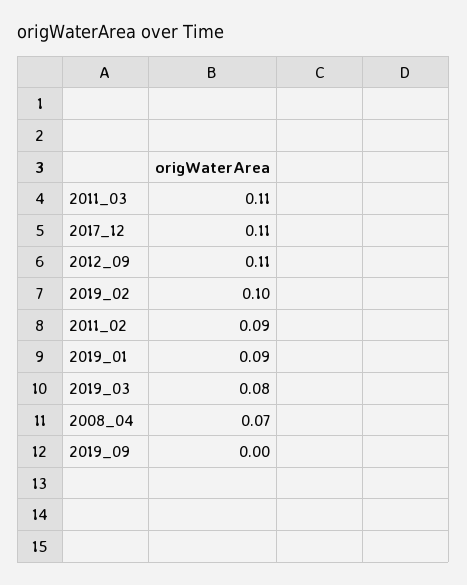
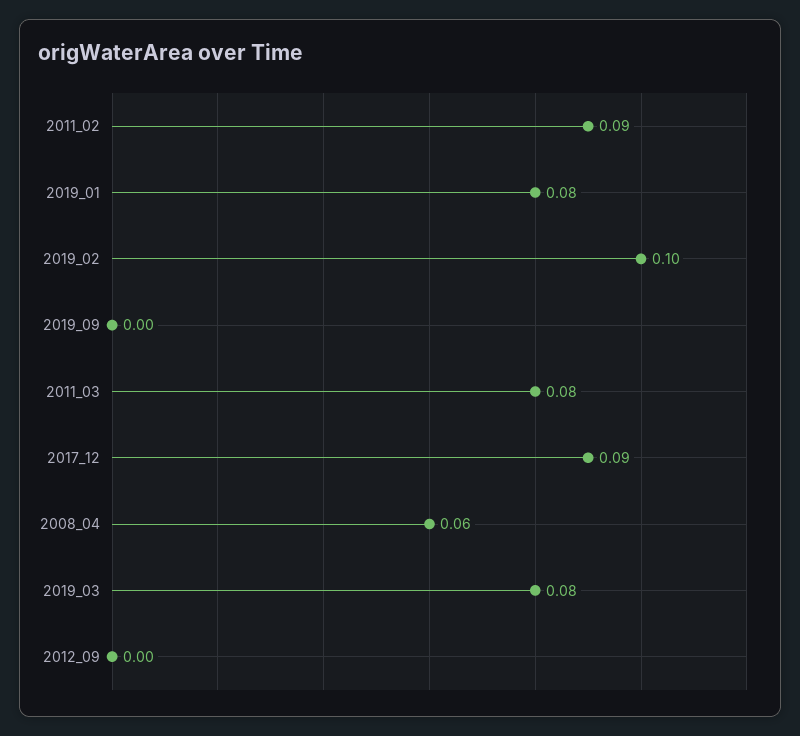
  {
-   "2011_03": 0.11,
+   "2011_03": 0.08,
-   "2017_12": 0.11,
+   "2017_12": 0.09,
-   "2012_09": 0.11,
+   "2012_09": 0,
    "2019_02": 0.1,
    "2011_02": 0.09,
-   "2019_01": 0.09,
+   "2019_01": 0.08,
    "2019_03": 0.08,
-   "2008_04": 0.07,
+   "2008_04": 0.06,
    "2019_09": 0
  }

